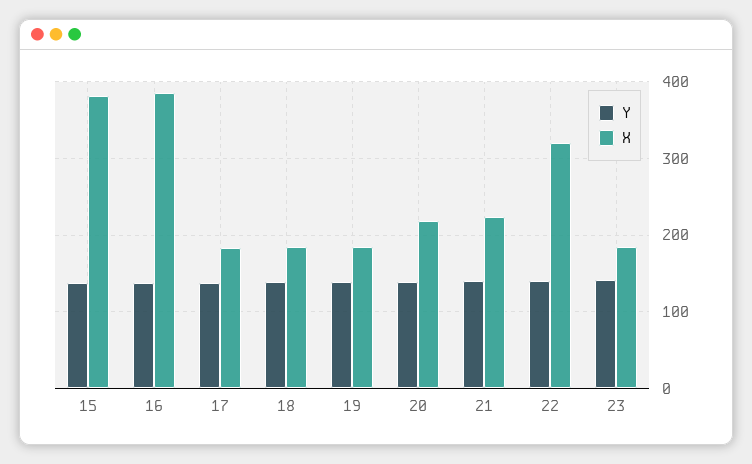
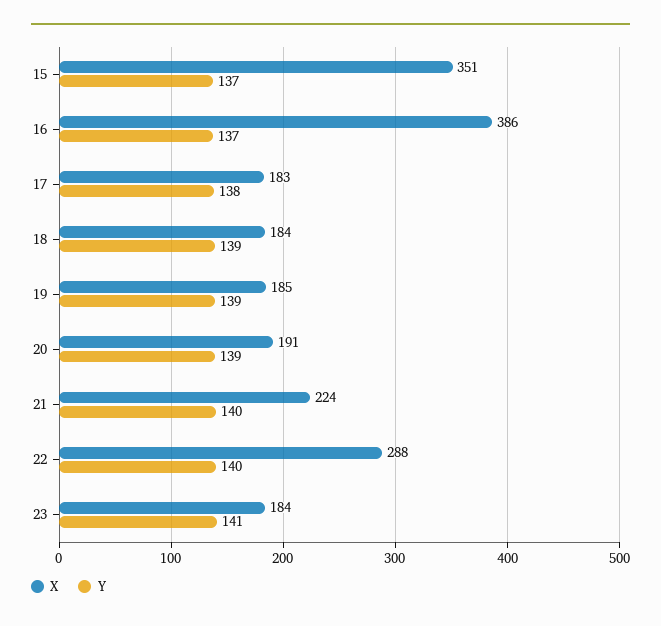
  {
    "Y": {
      "15": 137,
      "16": 137,
      "17": 138,
      "18": 139,
      "19": 139,
      "20": 139,
      "21": 140,
      "22": 140,
      "23": 141
    },
    "X": {
-     "15": 380,
+     "15": 351,
      "16": 386,
      "17": 183,
      "18": 184,
      "19": 185,
-     "20": 220,
+     "20": 191,
      "21": 224,
-     "22": 320,
+     "22": 288,
      "23": 184
    }
  }

